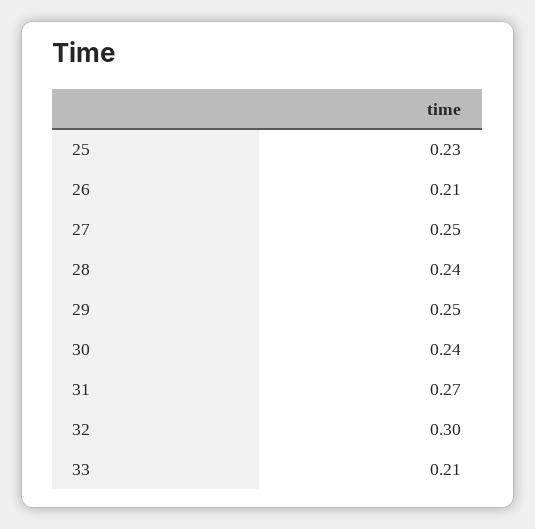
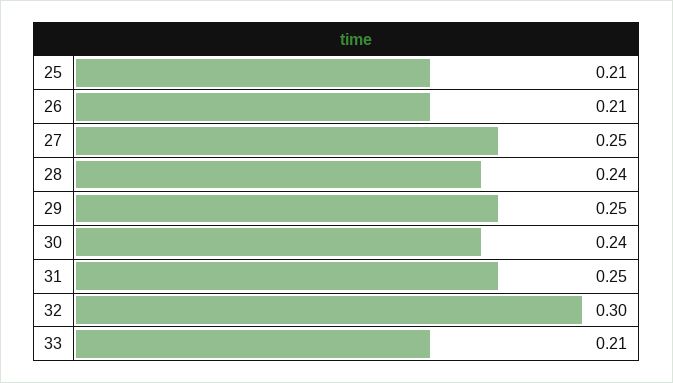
  {
-   "25": 0.23,
+   "25": 0.21,
    "26": 0.21,
    "27": 0.25,
    "28": 0.24,
    "29": 0.25,
    "30": 0.24,
-   "31": 0.27,
+   "31": 0.25,
    "32": 0.3,
    "33": 0.21
  }

